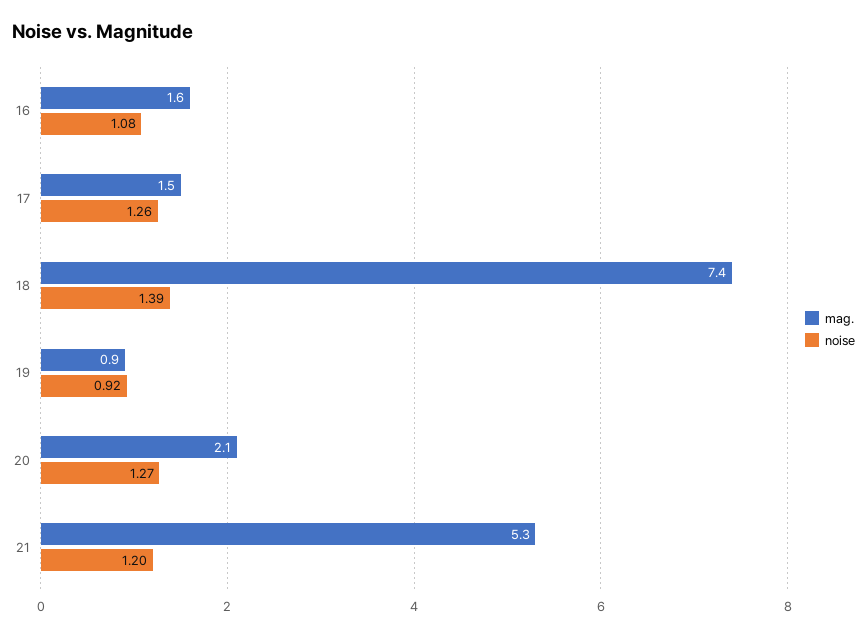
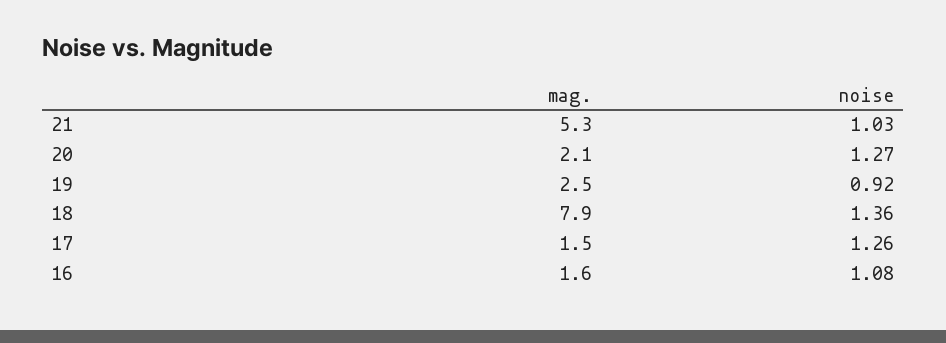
  {
    "mag.": {
      "16": 1.6,
      "17": 1.5,
-     "18": 7.4,
+     "18": 7.9,
-     "19": 0.9,
+     "19": 2.5,
      "20": 2.1,
      "21": 5.3
    },
    "noise": {
      "16": 1.08,
      "17": 1.26,
-     "18": 1.39,
+     "18": 1.36,
      "19": 0.92,
      "20": 1.27,
-     "21": 1.2
+     "21": 1.03
    }
  }

